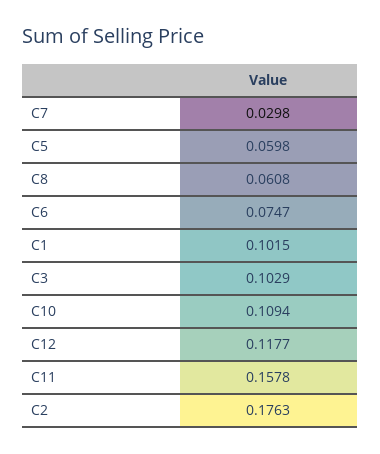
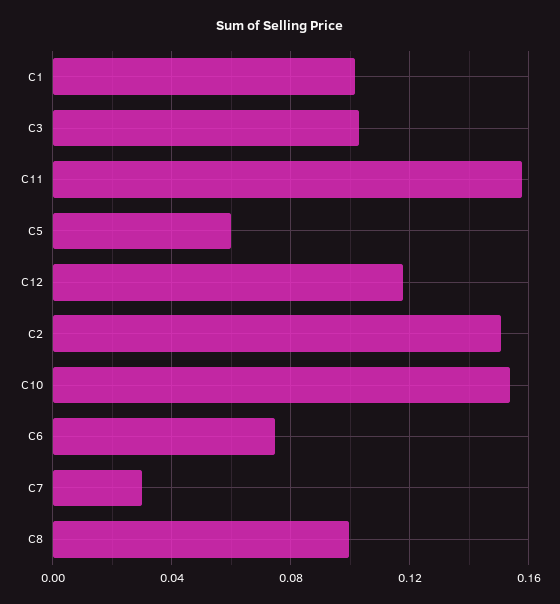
  {
    "C7": 0.0298,
    "C5": 0.0598,
-   "C8": 0.0608,
+   "C8": 0.1,
    "C6": 0.0747,
    "C1": 0.1015,
    "C3": 0.1029,
-   "C10": 0.1094,
+   "C10": 0.155,
    "C12": 0.1177,
    "C11": 0.1578,
-   "C2": 0.1763
+   "C2": 0.15
  }

